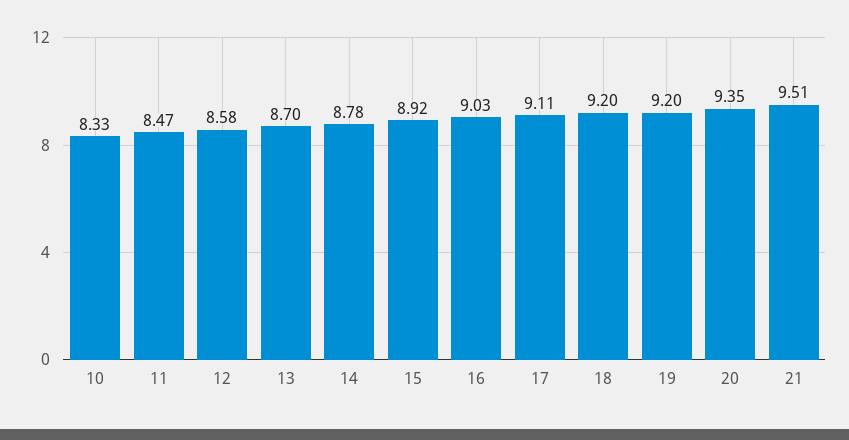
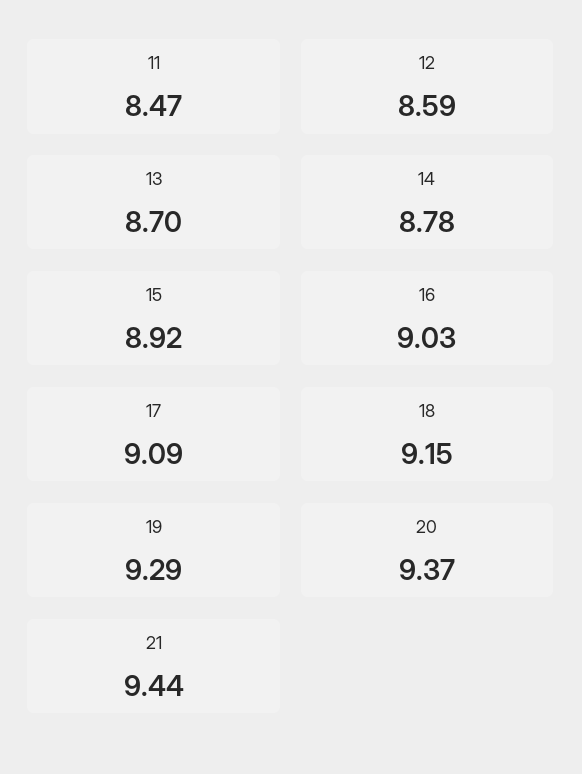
  {
-   "10": 8.33,
    "11": 8.47,
-   "12": 8.58,
+   "12": 8.59,
    "13": 8.7,
    "14": 8.78,
    "15": 8.92,
    "16": 9.03,
-   "17": 9.11,
+   "17": 9.09,
-   "18": 9.2,
+   "18": 9.15,
-   "19": 9.2,
+   "19": 9.29,
-   "20": 9.35,
+   "20": 9.37,
-   "21": 9.51
+   "21": 9.44
  }

